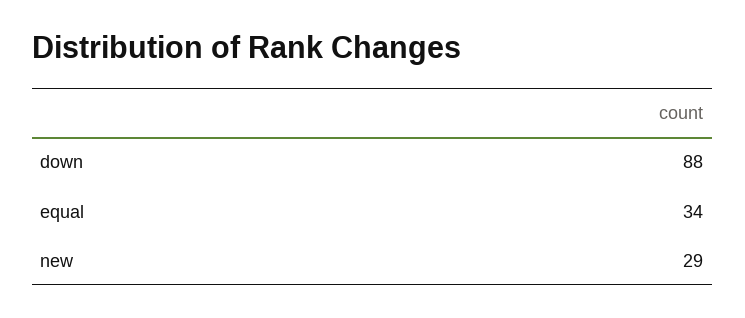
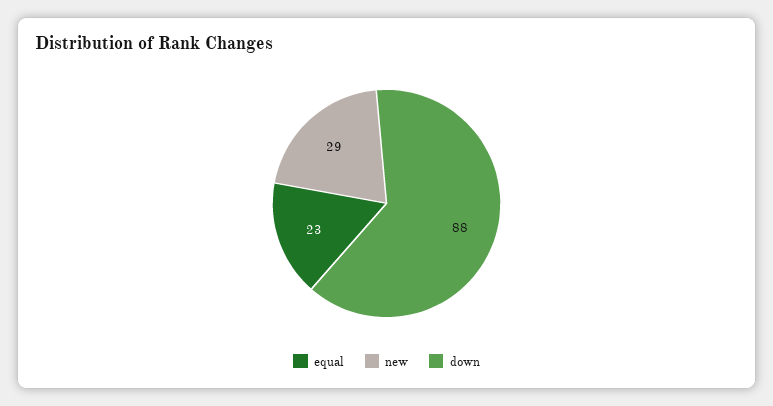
  {
    "down": 88,
-   "equal": 34,
+   "equal": 23,
    "new": 29
  }

